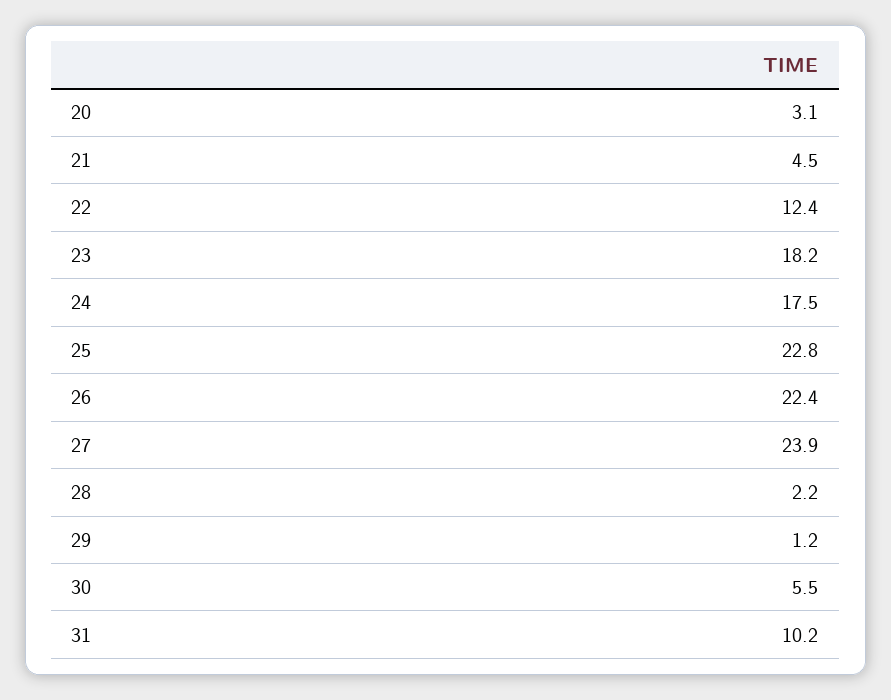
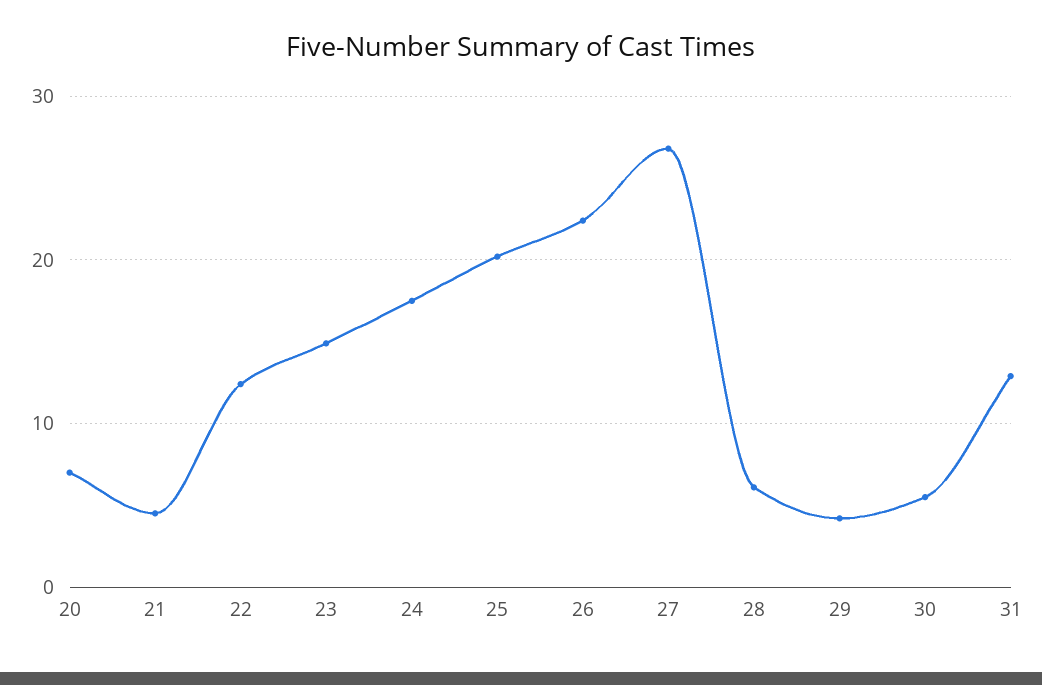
  {
-   "20": 3.1,
+   "20": 7,
    "21": 4.5,
    "22": 12.4,
-   "23": 18.2,
+   "23": 15,
    "24": 17.5,
-   "25": 22.8,
+   "25": 20,
    "26": 22.4,
-   "27": 23.9,
+   "27": 27,
-   "28": 2.2,
+   "28": 6,
-   "29": 1.2,
+   "29": 4,
    "30": 5.5,
-   "31": 10.2
+   "31": 13
  }

